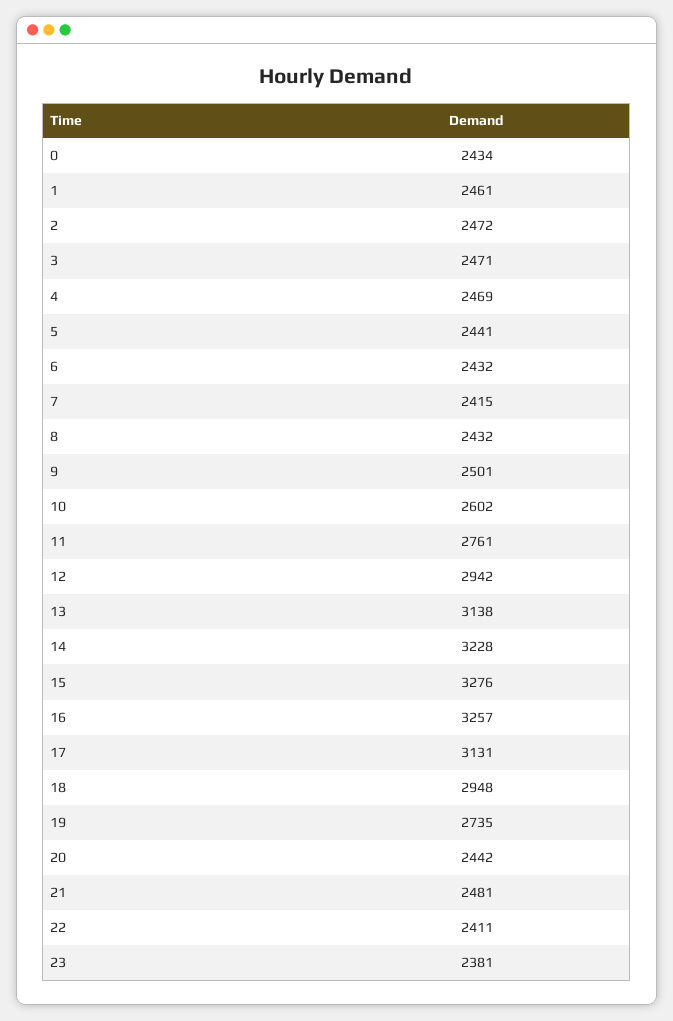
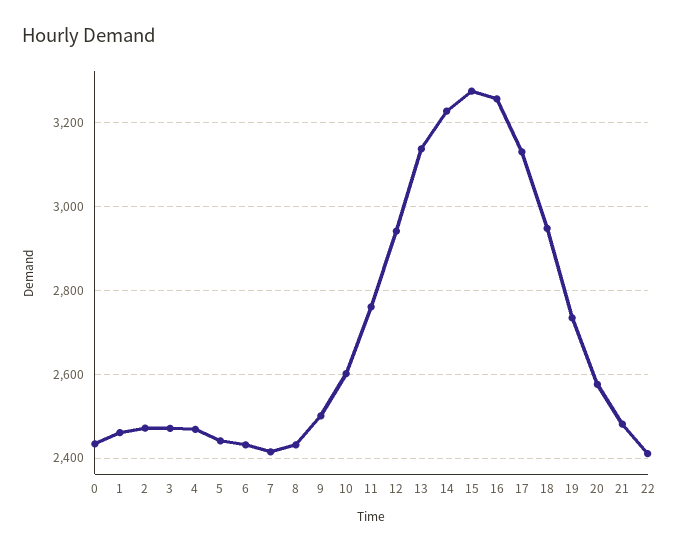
  {
    "0": 2434,
    "1": 2461,
    "2": 2472,
    "3": 2471,
    "4": 2469,
    "5": 2441,
    "6": 2432,
    "7": 2415,
    "8": 2432,
    "9": 2501,
    "10": 2602,
    "11": 2761,
    "12": 2942,
    "13": 3138,
    "14": 3228,
    "15": 3276,
    "16": 3257,
    "17": 3131,
    "18": 2948,
    "19": 2735,
-   "20": 2442,
+   "20": 2580,
    "21": 2481,
-   "22": 2411,
+   "22": 2411
-   "23": 2381
  }

